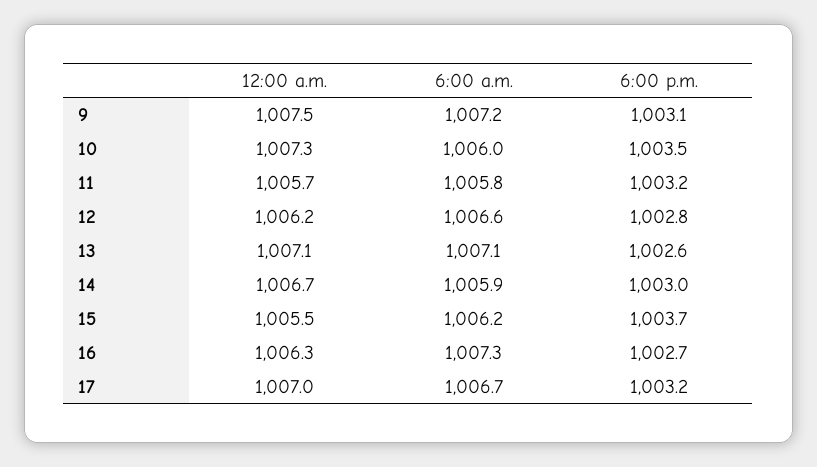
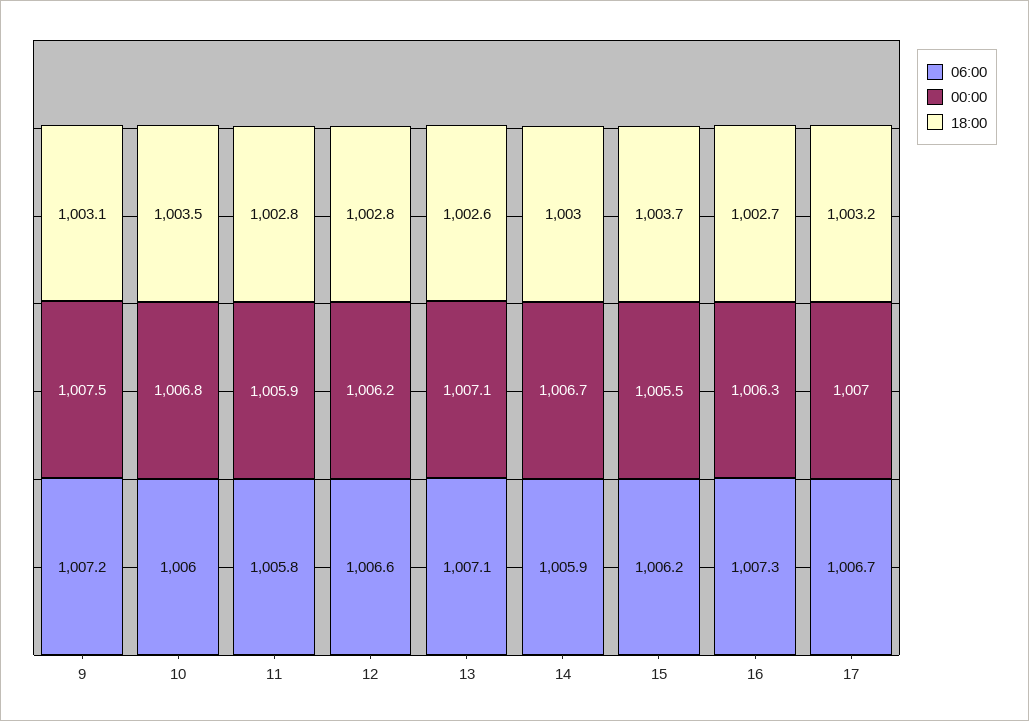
  {
    "12:00 a.m.": {
      "9": 1007.5,
-     "10": 1007.3,
+     "10": 1006.8,
-     "11": 1005.7,
+     "11": 1005.9,
      "12": 1006.2,
      "13": 1007.1,
      "14": 1006.7,
      "15": 1005.5,
      "16": 1006.3,
      "17": 1007
    },
    "6:00 a.m.": {
      "9": 1007.2,
      "10": 1006,
      "11": 1005.8,
      "12": 1006.6,
      "13": 1007.1,
      "14": 1005.9,
      "15": 1006.2,
      "16": 1007.3,
      "17": 1006.7
    },
    "6:00 p.m.": {
      "9": 1003.1,
      "10": 1003.5,
-     "11": 1003.2,
+     "11": 1002.8,
      "12": 1002.8,
      "13": 1002.6,
      "14": 1003,
      "15": 1003.7,
      "16": 1002.7,
      "17": 1003.2
    }
  }

